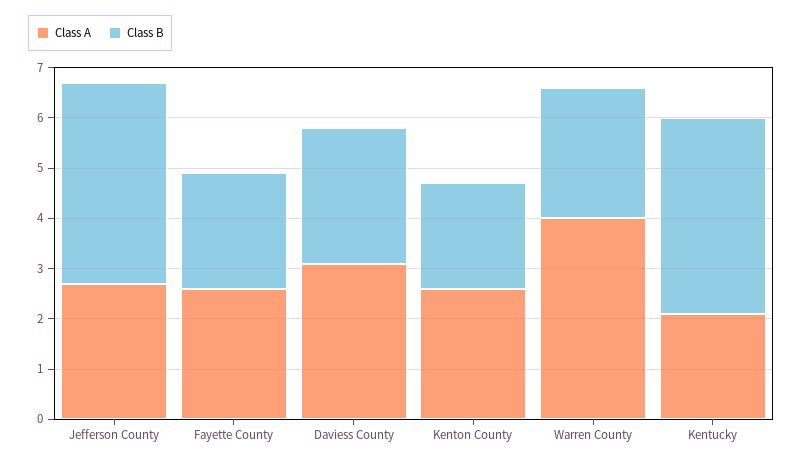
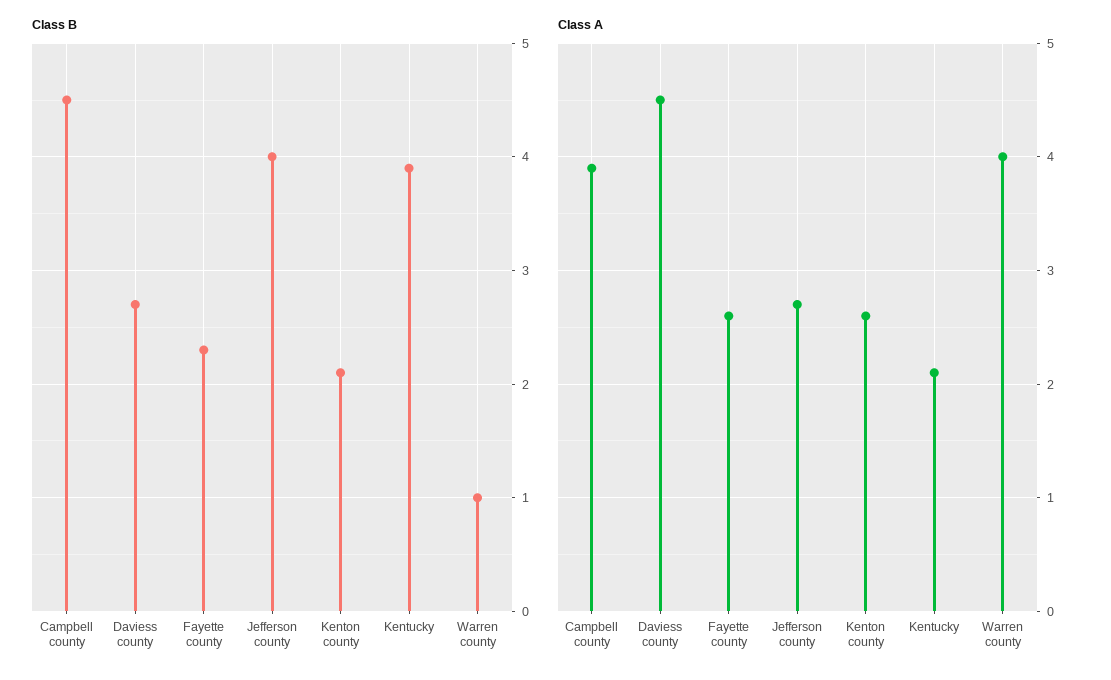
  {
    "Class A": {
      "Jefferson County": 2.7,
      "Fayette County": 2.6,
-     "Daviess County": 3,
+     "Daviess County": 4.5,
      "Kenton County": 2.6,
      "Warren County": 4,
-     "Kentucky": 2.1
+     "Kentucky": 2.1,
+     "Campbell county": 3.9
    },
    "Class B": {
      "Jefferson County": 4,
      "Fayette County": 2.3,
      "Daviess County": 2.7,
      "Kenton County": 2.1,
-     "Warren County": 2.5,
+     "Warren County": 1,
-     "Kentucky": 3.9
+     "Kentucky": 3.9,
+     "Campbell county": 4.5
    }
  }

